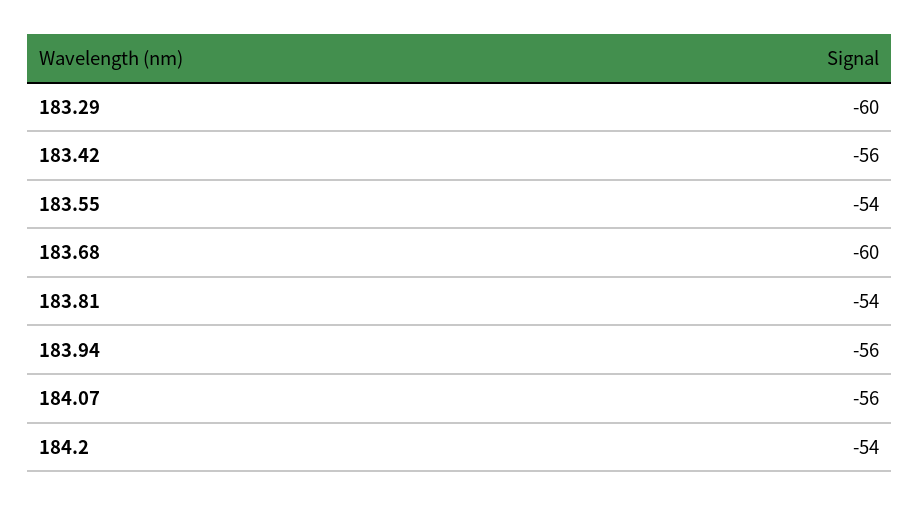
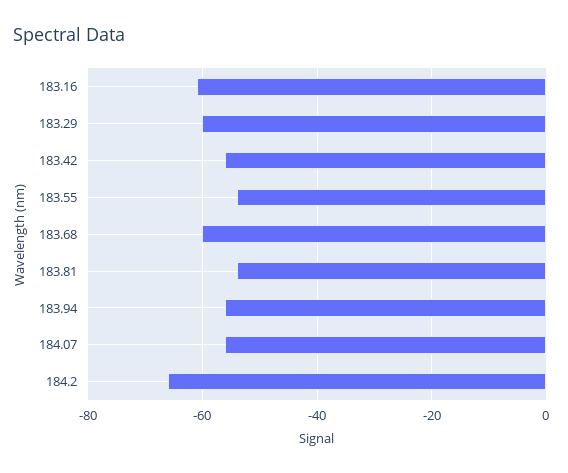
  {
    "183.29": -60,
    "183.42": -56,
    "183.55": -54,
    "183.68": -60,
    "183.81": -54,
    "183.94": -56,
    "184.07": -56,
-   "184.2": -54
+   "184.2": -65,
+   "183.16": -60
  }

